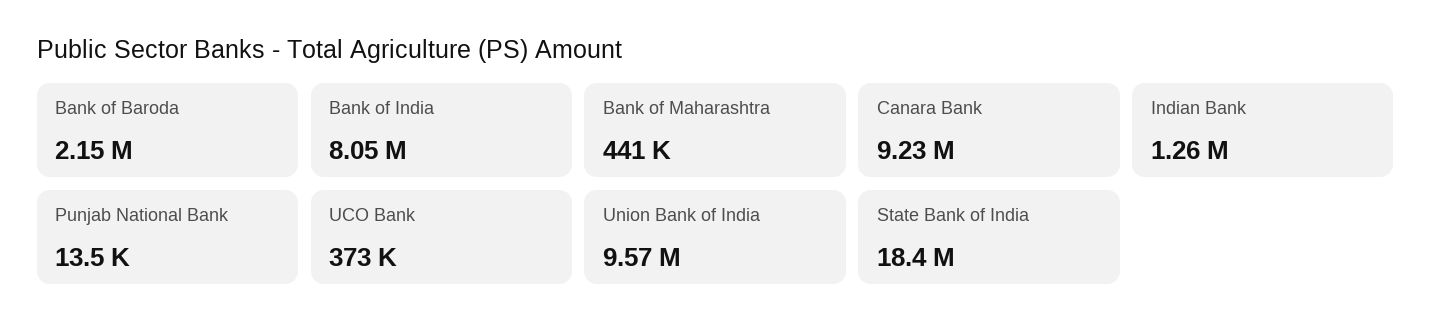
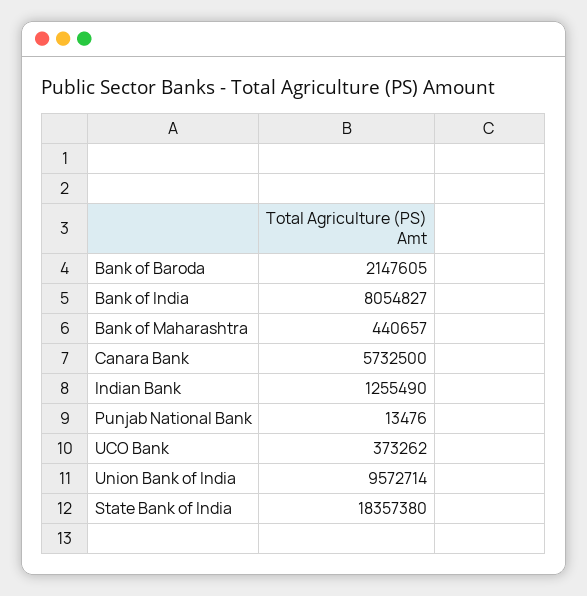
  {
    "Bank of Baroda": 2147605,
    "Bank of India": 8054827,
    "Bank of Maharashtra": 440657,
-   "Canara Bank": 9230000,
+   "Canara Bank": 5732500,
    "Indian Bank": 1255490,
    "Punjab National Bank": 13476,
    "UCO Bank": 373262,
    "Union Bank of India": 9572714,
    "State Bank of India": 18357380
  }

